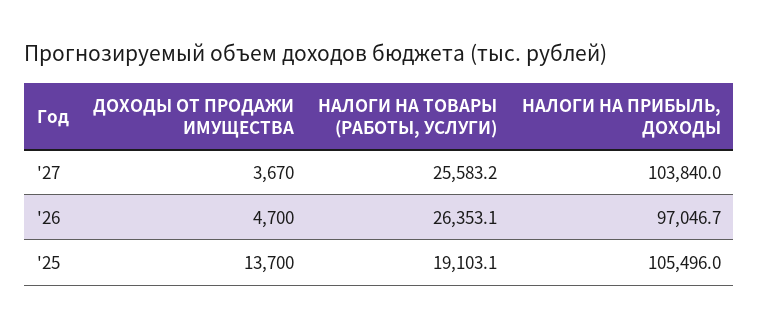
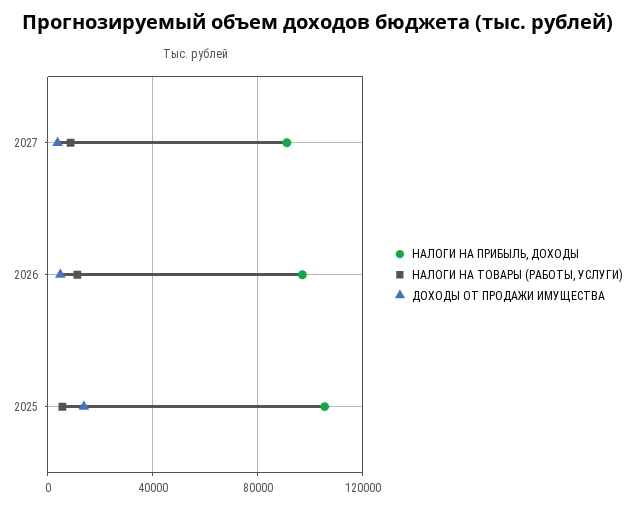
  {
    "ДОХОДЫ ОТ ПРОДАЖИ ИМУЩЕСТВА": {
      "'27": 3670,
      "'26": 4700,
      "'25": 13700
    },
    "НАЛОГИ НА ТОВАРЫ (РАБОТЫ, УСЛУГИ)": {
-     "'27": 25583.2,
+     "'27": 10000,
-     "'26": 26353.1,
+     "'26": 10000,
-     "'25": 19103.1
+     "'25": 5000
    },
    "НАЛОГИ НА ПРИБЫЛЬ, ДОХОДЫ": {
-     "'27": 103840,
+     "'27": 90000,
      "'26": 97046.7,
      "'25": 105496
    }
  }

